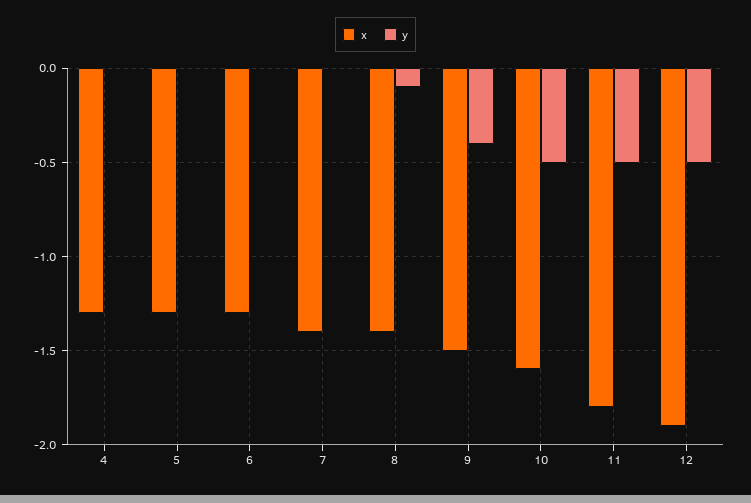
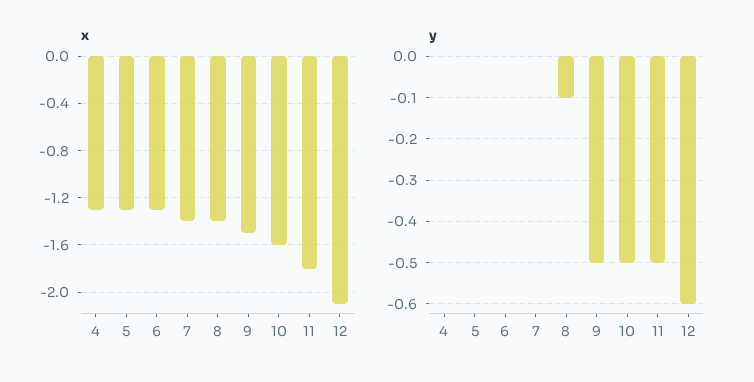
  {
    "x": {
      "4": -1.3,
      "5": -1.3,
      "6": -1.3,
      "7": -1.4,
      "8": -1.4,
      "9": -1.5,
      "10": -1.6,
      "11": -1.8,
-     "12": -1.9
+     "12": -2.1
    },
    "y": {
      "4": 0,
      "5": 0,
      "6": 0,
      "7": 0,
      "8": -0.1,
-     "9": -0.4,
+     "9": -0.5,
      "10": -0.5,
      "11": -0.5,
-     "12": -0.5
+     "12": -0.6
    }
  }

